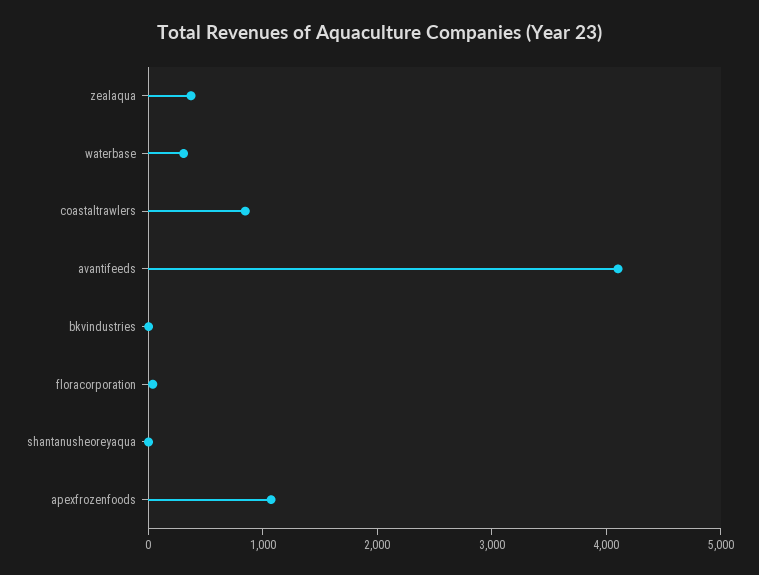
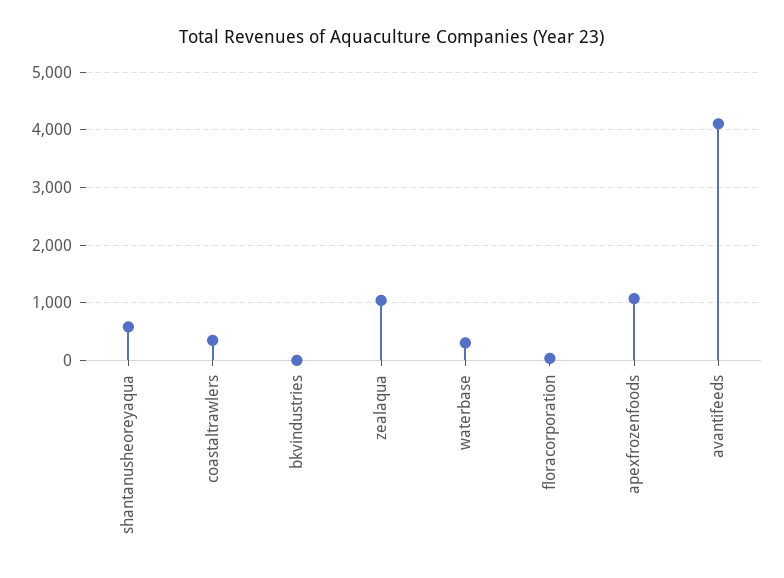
  {
-   "zealaqua": 400,
+   "zealaqua": 1000,
    "waterbase": 400,
-   "coastaltrawlers": 800,
+   "coastaltrawlers": 400,
    "avantifeeds": 4200,
    "bkvindustries": 0,
    "floracorporation": 0,
-   "shantanusheoreyaqua": 0,
+   "shantanusheoreyaqua": 600,
    "apexfrozenfoods": 1000
  }

